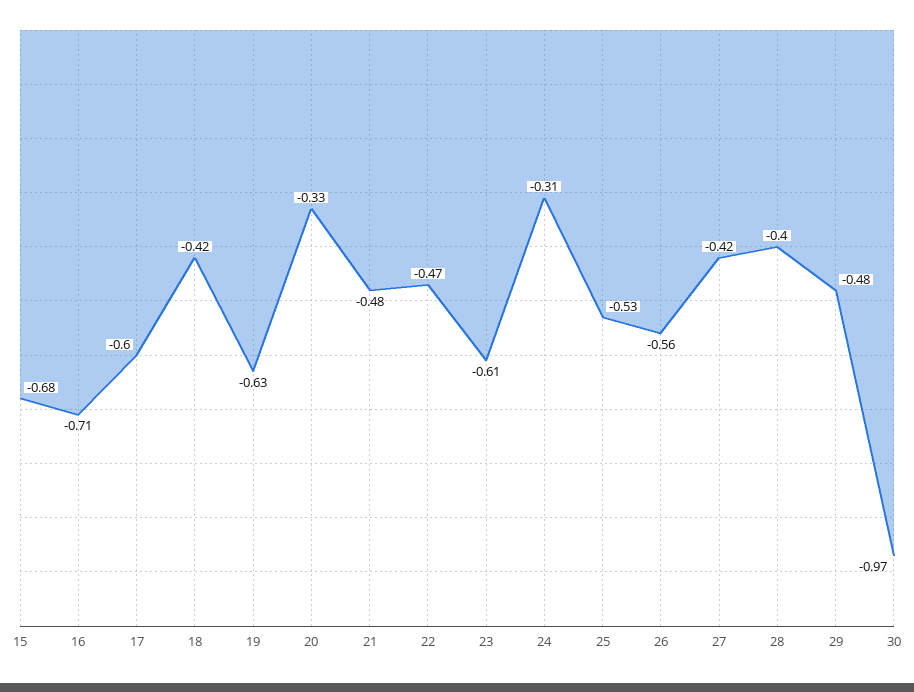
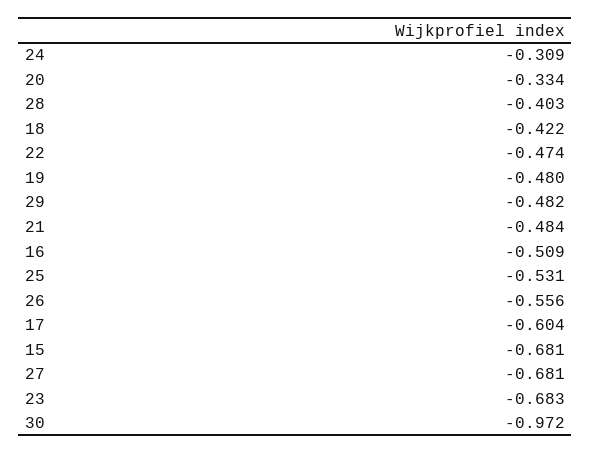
  {
    "15": -0.681,
-   "16": -0.71,
+   "16": -0.509,
    "17": -0.604,
    "18": -0.422,
-   "19": -0.63,
+   "19": -0.48,
    "20": -0.334,
    "21": -0.484,
    "22": -0.474,
-   "23": -0.61,
+   "23": -0.683,
    "24": -0.309,
    "25": -0.531,
    "26": -0.556,
-   "27": -0.42,
+   "27": -0.681,
    "28": -0.403,
    "29": -0.482,
    "30": -0.972
  }

